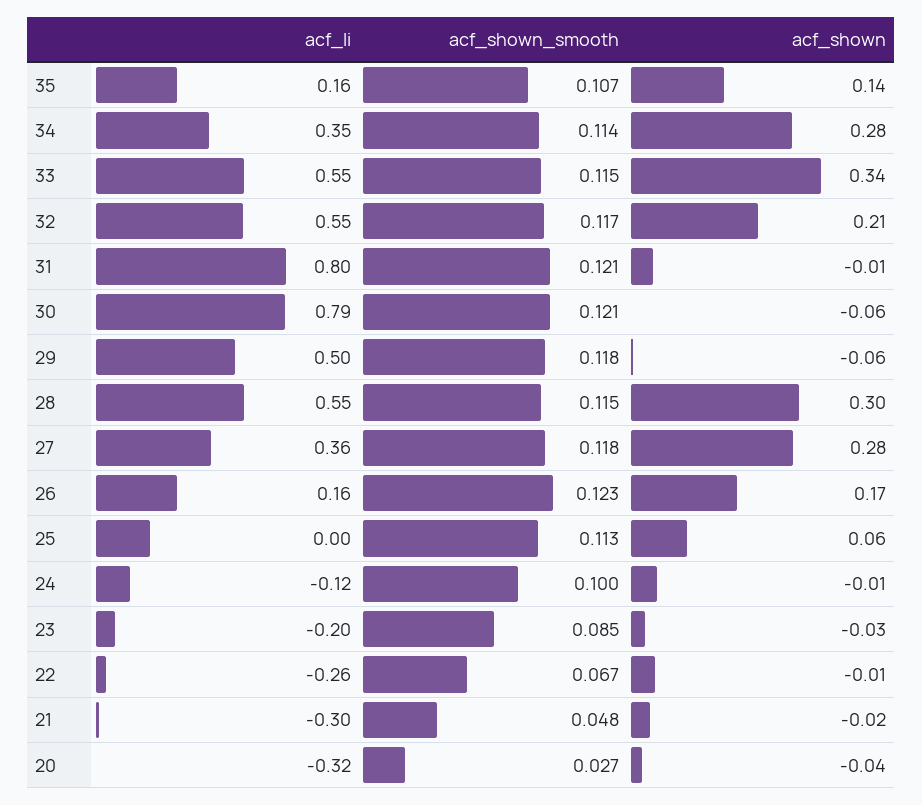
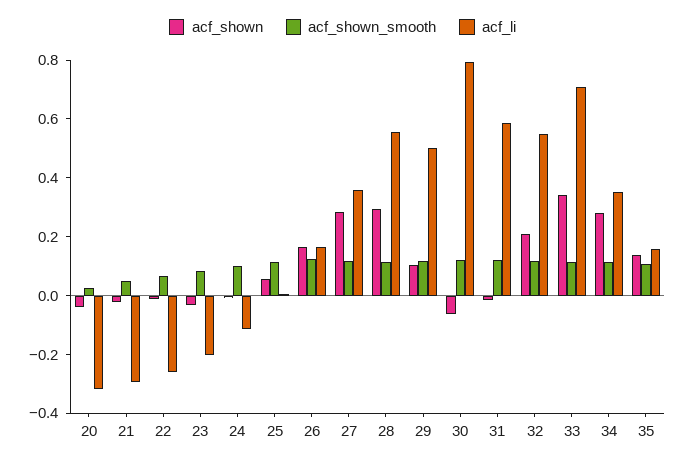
  {
    "acf_li": {
      "35": 0.16,
      "34": 0.35,
-     "33": 0.55,
+     "33": 0.7,
      "32": 0.55,
-     "31": 0.8,
+     "31": 0.6,
      "30": 0.79,
      "29": 0.5,
      "28": 0.55,
      "27": 0.36,
      "26": 0.16,
      "25": 0,
      "24": -0.12,
      "23": -0.2,
      "22": -0.26,
      "21": -0.3,
      "20": -0.32
    },
    "acf_shown_smooth": {
      "35": 0.107,
      "34": 0.114,
      "33": 0.115,
      "32": 0.117,
      "31": 0.121,
      "30": 0.121,
      "29": 0.118,
      "28": 0.115,
      "27": 0.118,
      "26": 0.123,
      "25": 0.113,
      "24": 0.1,
      "23": 0.085,
      "22": 0.067,
      "21": 0.048,
      "20": 0.027
    },
    "acf_shown": {
      "35": 0.14,
      "34": 0.28,
      "33": 0.34,
      "32": 0.21,
      "31": -0.01,
      "30": -0.06,
-     "29": -0.06,
+     "29": 0.1,
      "28": 0.3,
      "27": 0.28,
      "26": 0.17,
      "25": 0.06,
      "24": -0.01,
      "23": -0.03,
      "22": -0.01,
      "21": -0.02,
      "20": -0.04
    }
  }

